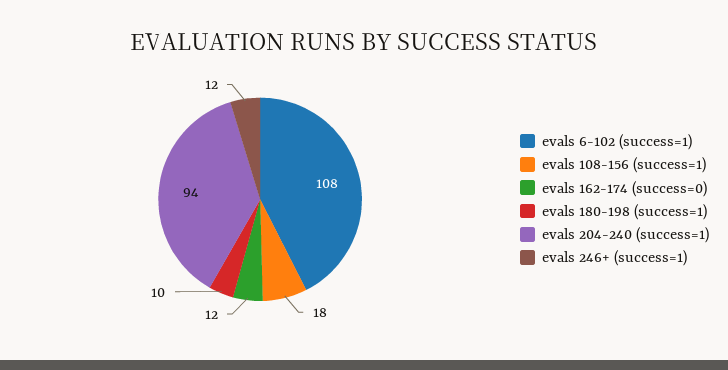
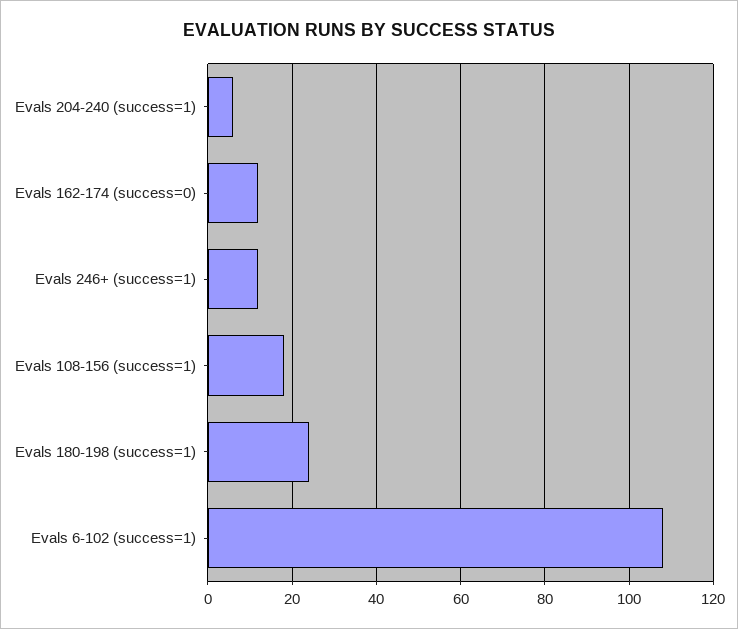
  {
    "evals 6-102 (success=1)": 108,
    "evals 108-156 (success=1)": 18,
    "evals 162-174 (success=0)": 12,
-   "evals 180-198 (success=1)": 10,
+   "evals 180-198 (success=1)": 25,
-   "evals 204-240 (success=1)": 94,
+   "evals 204-240 (success=1)": 5,
    "evals 246+ (success=1)": 12
  }

